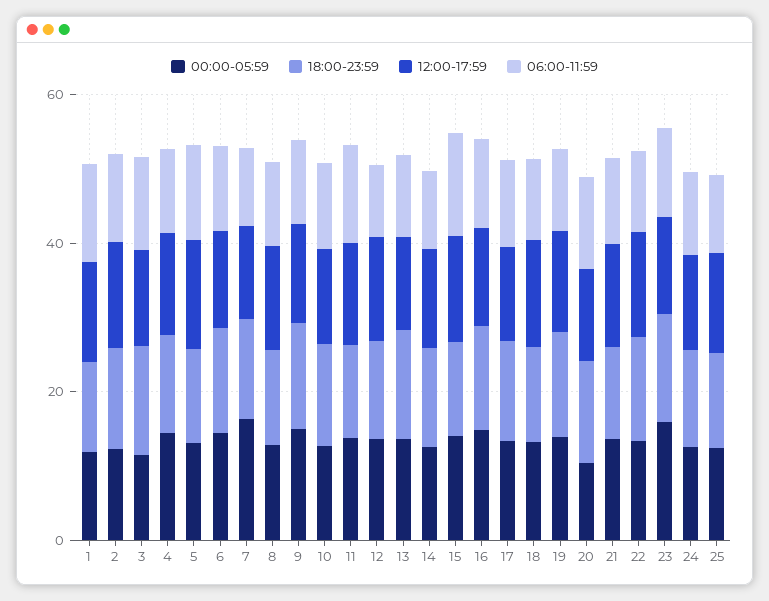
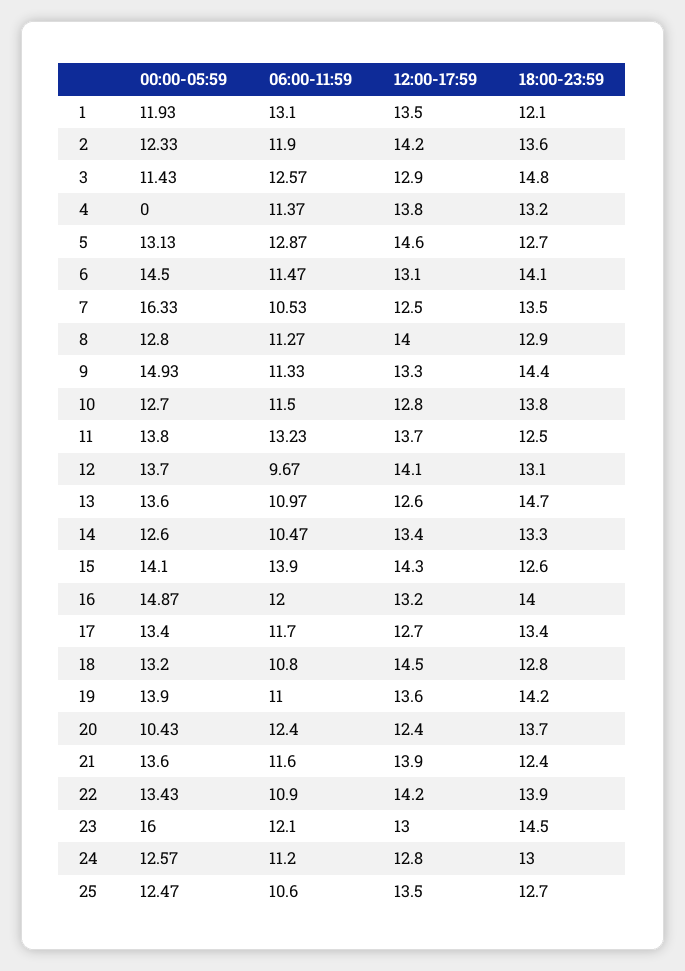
  {
    "00:00-05:59": {
      "1": 11.93,
      "2": 12.33,
      "3": 11.43,
-     "4": 15,
+     "4": 0,
      "5": 13.13,
      "6": 14.5,
      "7": 16.33,
      "8": 12.8,
      "9": 14.93,
      "10": 12.7,
      "11": 13.8,
      "12": 13.7,
      "13": 13.6,
      "14": 12.6,
      "15": 14.1,
      "16": 14.87,
      "17": 13.4,
      "18": 13.2,
      "19": 13.9,
      "20": 10.43,
      "21": 13.6,
      "22": 13.43,
      "23": 16,
      "24": 12.57,
      "25": 12.47
    },
    "18:00-23:59": {
      "1": 12.1,
      "2": 13.6,
      "3": 14.8,
      "4": 13.2,
      "5": 12.7,
      "6": 14.1,
      "7": 13.5,
      "8": 12.9,
      "9": 14.4,
      "10": 13.8,
      "11": 12.5,
      "12": 13.1,
      "13": 14.7,
      "14": 13.3,
      "15": 12.6,
      "16": 14,
      "17": 13.4,
      "18": 12.8,
      "19": 14.2,
      "20": 13.7,
      "21": 12.4,
      "22": 13.9,
      "23": 14.5,
      "24": 13,
      "25": 12.7
    },
    "12:00-17:59": {
      "1": 13.5,
      "2": 14.2,
      "3": 12.9,
      "4": 13.8,
      "5": 14.6,
      "6": 13.1,
      "7": 12.5,
      "8": 14,
      "9": 13.3,
      "10": 12.8,
      "11": 13.7,
      "12": 14.1,
      "13": 12.6,
      "14": 13.4,
      "15": 14.3,
      "16": 13.2,
      "17": 12.7,
      "18": 14.5,
      "19": 13.6,
      "20": 12.4,
      "21": 13.9,
      "22": 14.2,
      "23": 13,
      "24": 12.8,
      "25": 13.5
    },
    "06:00-11:59": {
      "1": 13.1,
      "2": 11.9,
      "3": 12.57,
      "4": 11.37,
      "5": 12.87,
      "6": 11.47,
      "7": 10.53,
      "8": 11.27,
      "9": 11.33,
      "10": 11.5,
      "11": 13.23,
      "12": 9.67,
      "13": 10.97,
      "14": 10.47,
      "15": 13.9,
      "16": 12,
      "17": 11.7,
      "18": 10.8,
      "19": 11,
      "20": 12.4,
      "21": 11.6,
      "22": 10.9,
      "23": 12.1,
      "24": 11.2,
      "25": 10.6
    }
  }

